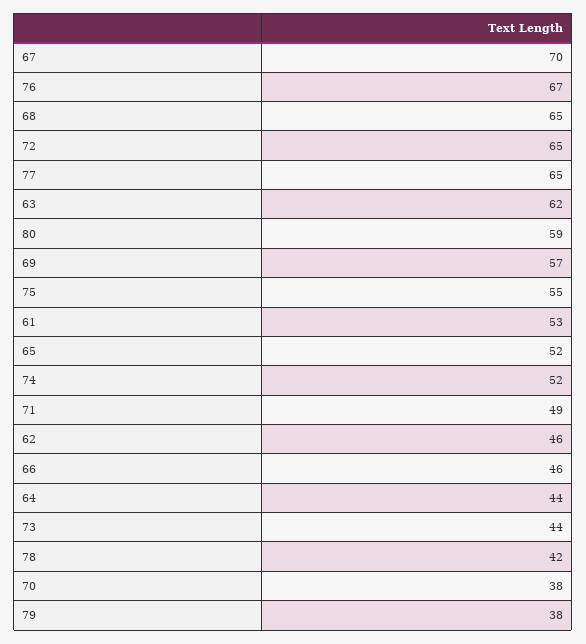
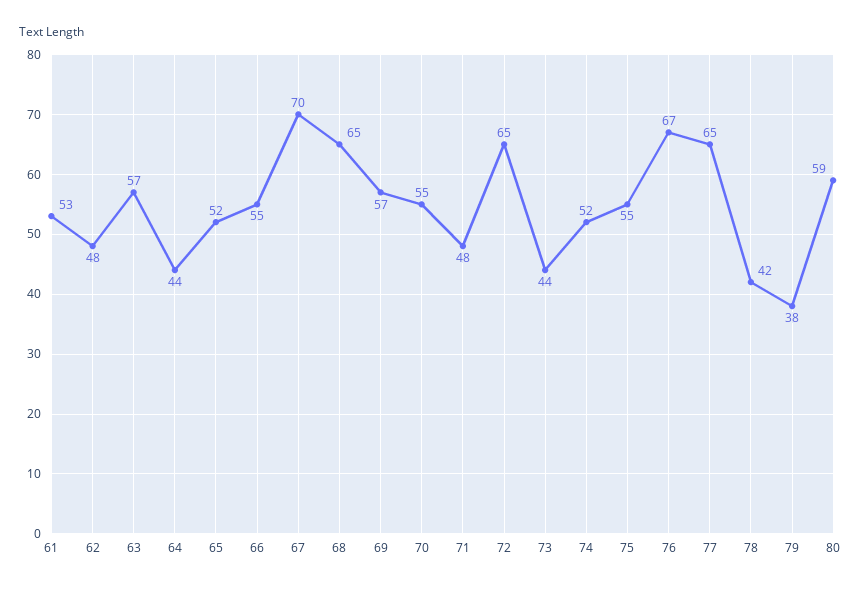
  {
    "67": 70,
    "76": 67,
    "68": 65,
    "72": 65,
    "77": 65,
-   "63": 62,
+   "63": 57,
    "80": 59,
    "69": 57,
    "75": 55,
    "61": 53,
    "65": 52,
    "74": 52,
-   "71": 49,
+   "71": 48,
-   "62": 46,
+   "62": 48,
-   "66": 46,
+   "66": 55,
    "64": 44,
    "73": 44,
    "78": 42,
-   "70": 38,
+   "70": 55,
    "79": 38
  }

